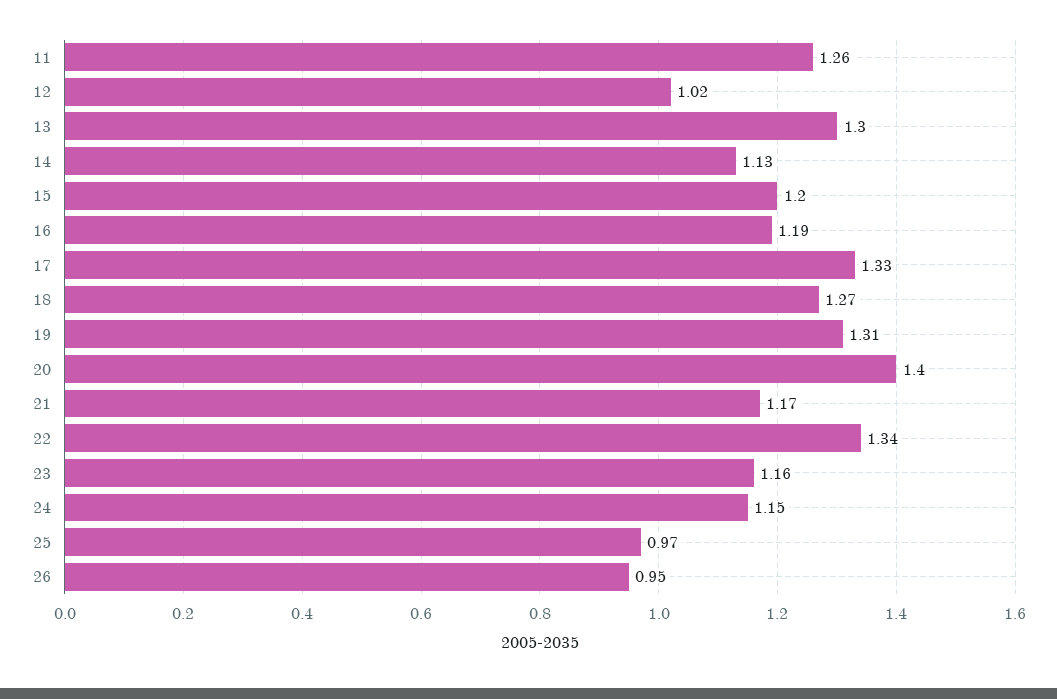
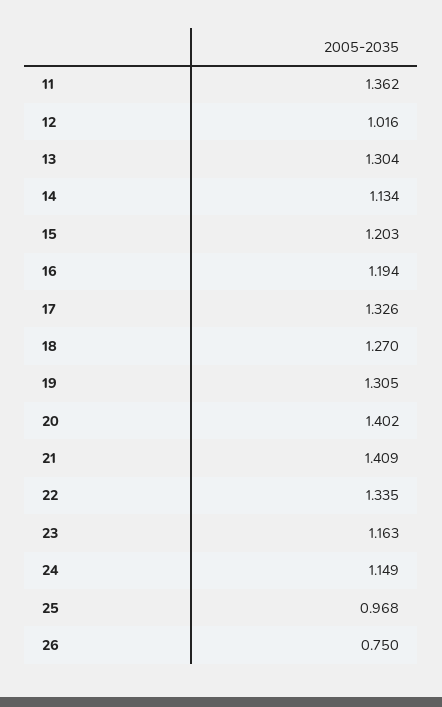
  {
-   "11": 1.26,
+   "11": 1.362,
    "12": 1.016,
    "13": 1.304,
    "14": 1.134,
    "15": 1.203,
    "16": 1.194,
    "17": 1.326,
    "18": 1.27,
    "19": 1.305,
    "20": 1.402,
-   "21": 1.17,
+   "21": 1.409,
    "22": 1.335,
    "23": 1.163,
    "24": 1.149,
    "25": 0.968,
-   "26": 0.95
+   "26": 0.75
  }

